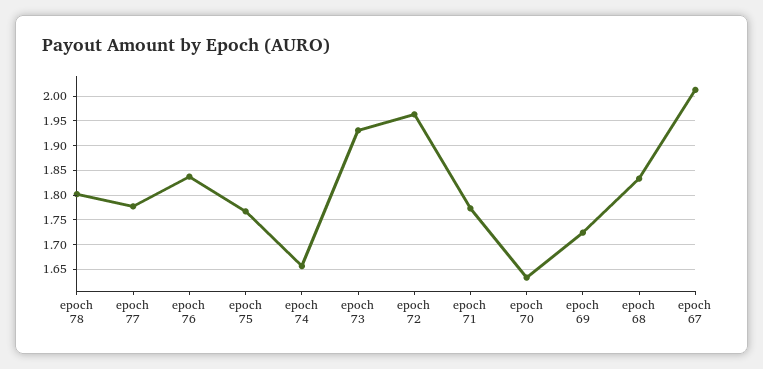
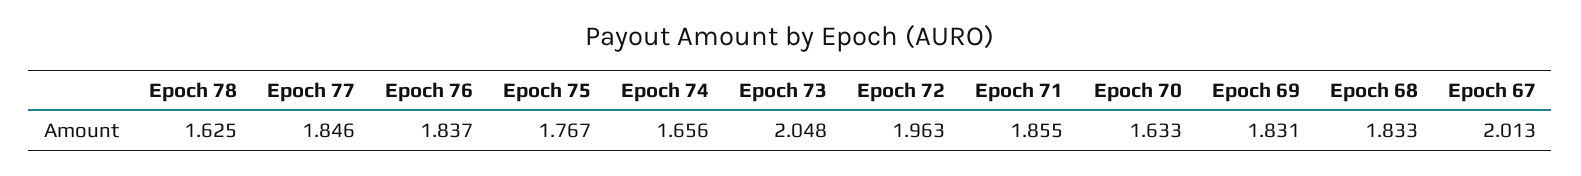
  {
-   "epoch 78": 1.8,
+   "epoch 78": 1.625,
-   "epoch 77": 1.775,
+   "epoch 77": 1.846,
    "epoch 76": 1.837,
    "epoch 75": 1.767,
    "epoch 74": 1.656,
-   "epoch 73": 1.925,
+   "epoch 73": 2.048,
    "epoch 72": 1.963,
-   "epoch 71": 1.775,
+   "epoch 71": 1.855,
    "epoch 70": 1.633,
-   "epoch 69": 1.725,
+   "epoch 69": 1.831,
    "epoch 68": 1.833,
    "epoch 67": 2.013
  }

